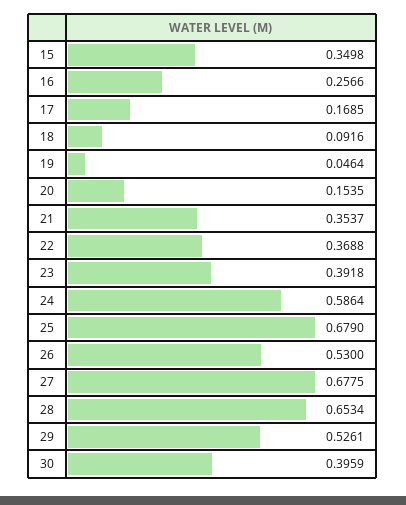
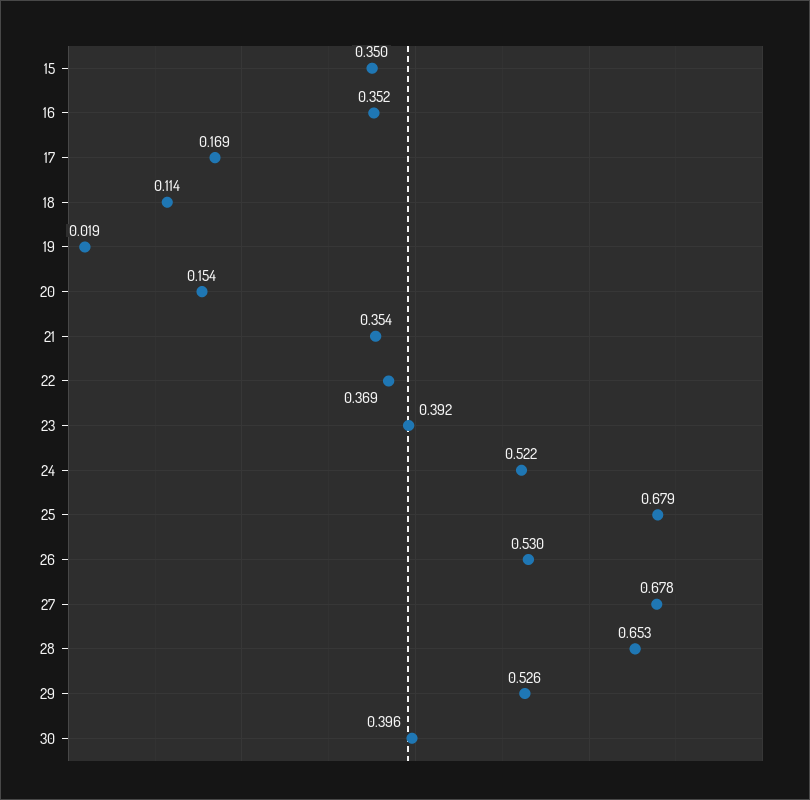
  {
    "15": 0.3498,
-   "16": 0.2566,
+   "16": 0.352,
    "17": 0.1685,
-   "18": 0.0916,
+   "18": 0.114,
-   "19": 0.0464,
+   "19": 0.019,
    "20": 0.1535,
    "21": 0.3537,
    "22": 0.3688,
    "23": 0.3918,
-   "24": 0.5864,
+   "24": 0.522,
    "25": 0.679,
    "26": 0.53,
    "27": 0.6775,
    "28": 0.6534,
    "29": 0.5261,
    "30": 0.3959
  }

